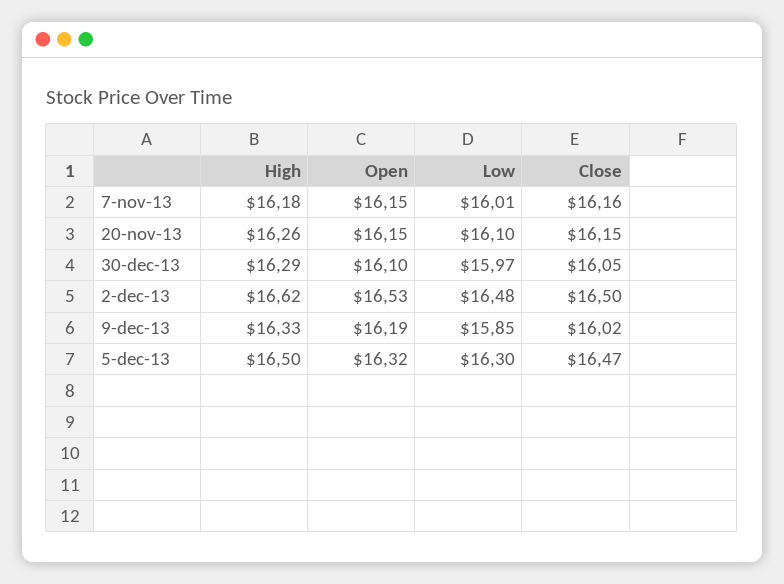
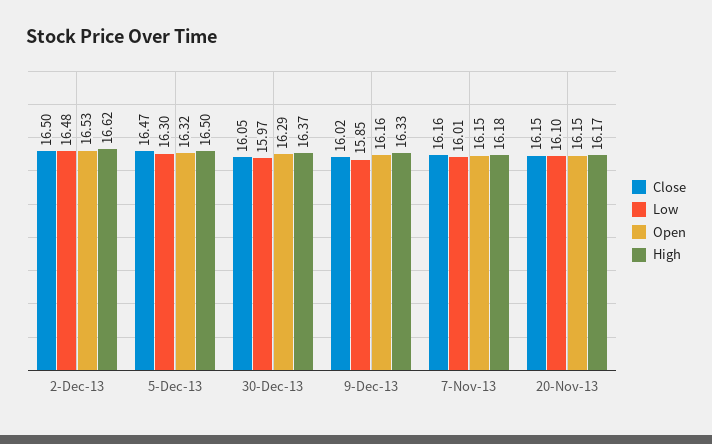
  {
    "High": {
      "7-nov-13": 16.18,
-     "20-nov-13": 16.26,
+     "20-nov-13": 16.17,
-     "30-dec-13": 16.29,
+     "30-dec-13": 16.37,
      "2-dec-13": 16.62,
      "9-dec-13": 16.33,
      "5-dec-13": 16.5
    },
    "Open": {
      "7-nov-13": 16.15,
      "20-nov-13": 16.15,
-     "30-dec-13": 16.1,
+     "30-dec-13": 16.29,
      "2-dec-13": 16.53,
-     "9-dec-13": 16.19,
+     "9-dec-13": 16.16,
      "5-dec-13": 16.32
    },
    "Low": {
      "7-nov-13": 16.01,
      "20-nov-13": 16.1,
      "30-dec-13": 15.97,
      "2-dec-13": 16.48,
      "9-dec-13": 15.85,
      "5-dec-13": 16.3
    },
    "Close": {
      "7-nov-13": 16.16,
      "20-nov-13": 16.15,
      "30-dec-13": 16.05,
      "2-dec-13": 16.5,
      "9-dec-13": 16.02,
      "5-dec-13": 16.47
    }
  }

